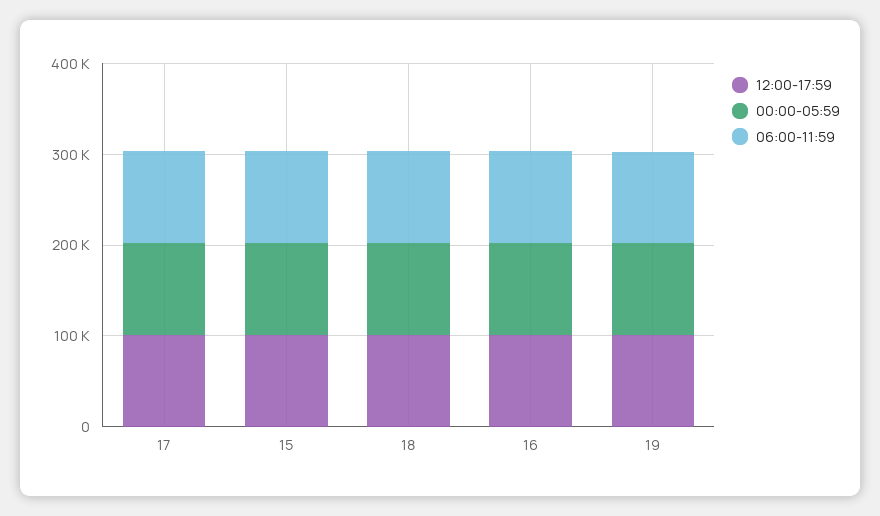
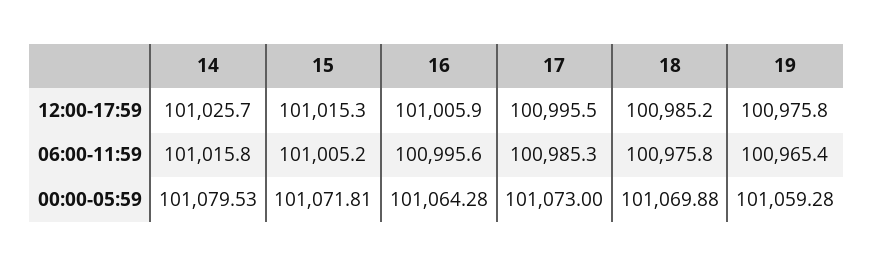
  {
    "12:00-17:59": {
      "17": 100995.5,
      "15": 101015.3,
      "18": 100985.2,
      "16": 101005.9,
-     "19": 100975.8
+     "19": 100975.8,
+     "14": 101025.7
    },
    "00:00-05:59": {
      "17": 101073,
      "15": 101071.81,
      "18": 101069.88,
      "16": 101064.28,
-     "19": 101059.28
+     "19": 101059.28,
+     "14": 101079.53
    },
    "06:00-11:59": {
      "17": 100985.3,
      "15": 101005.2,
      "18": 100975.8,
      "16": 100995.6,
-     "19": 100965.4
+     "19": 100965.4,
+     "14": 101015.8
    }
  }

